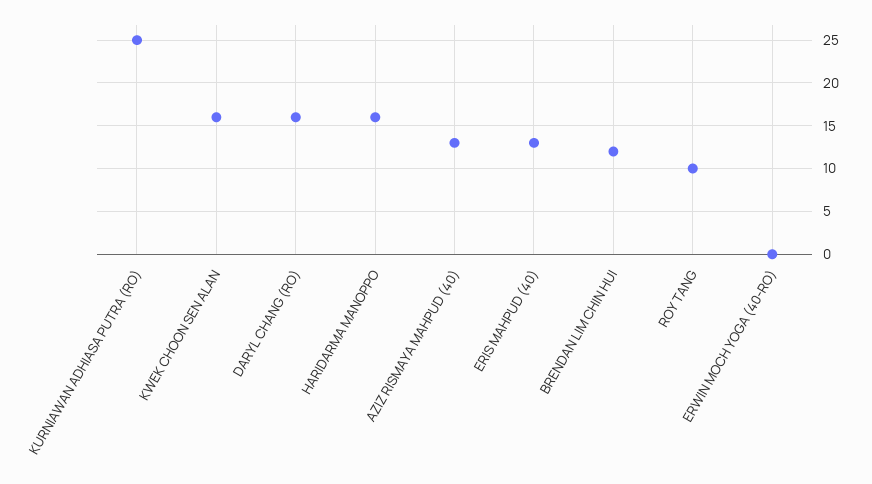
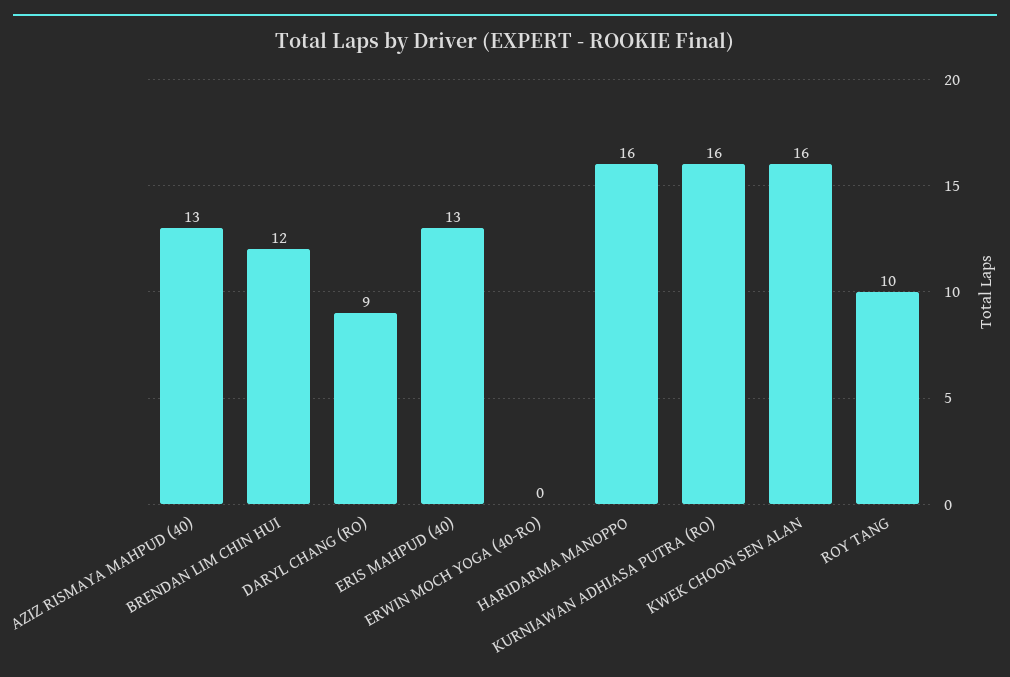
  {
-   "KURNIAWAN ADHIASA PUTRA (RO)": 25,
+   "KURNIAWAN ADHIASA PUTRA (RO)": 16,
    "KWEK CHOON SEN ALAN": 16,
-   "DARYL CHANG (RO)": 16,
+   "DARYL CHANG (RO)": 9,
    "HARIDARMA MANOPPO": 16,
    "AZIZ RISMAYA MAHPUD (40)": 13,
    "ERIS MAHPUD (40)": 13,
    "BRENDAN LIM CHIN HUI": 12,
    "ROY TANG": 10,
    "ERWIN MOCH YOGA (40-RO)": 0
  }

